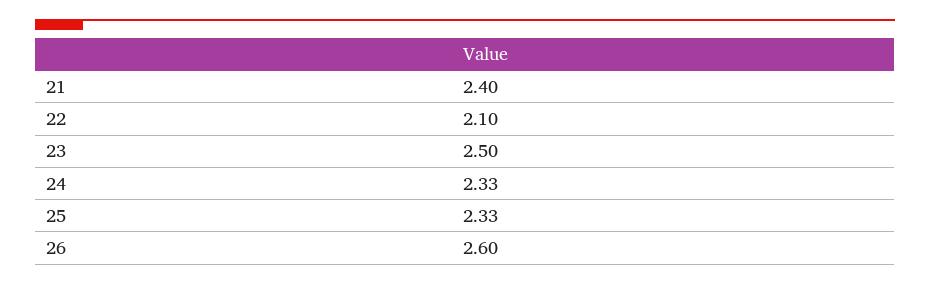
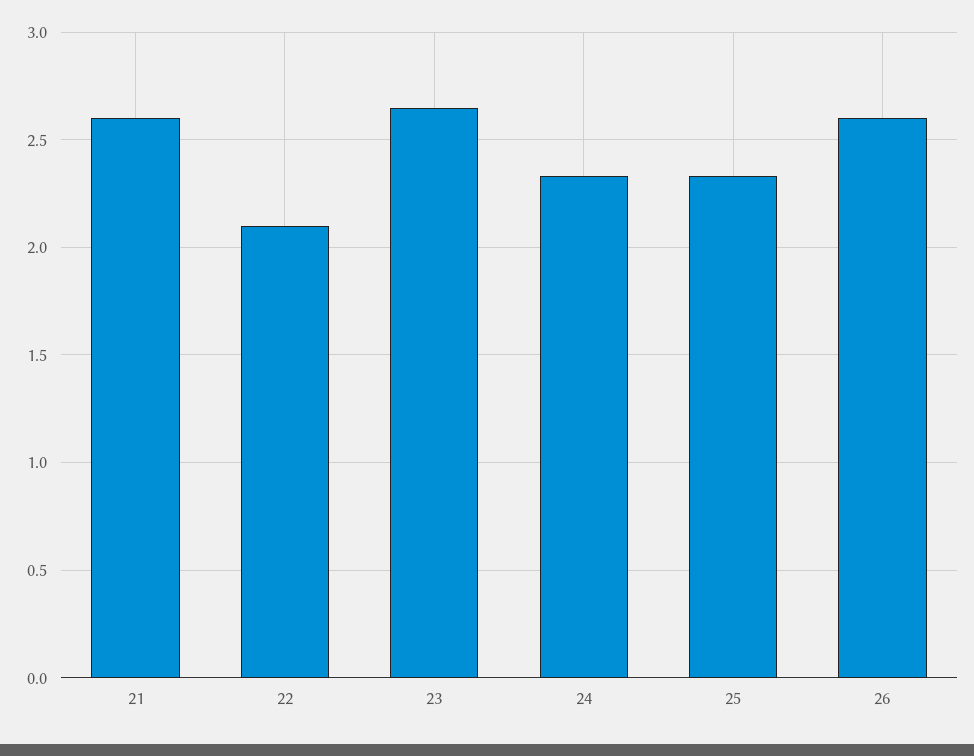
  {
-   "21": 2.4,
+   "21": 2.6,
    "22": 2.1,
-   "23": 2.5,
+   "23": 2.65,
    "24": 2.33,
    "25": 2.33,
    "26": 2.6
  }

